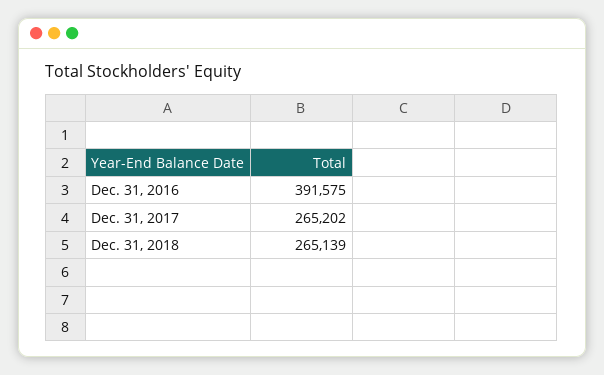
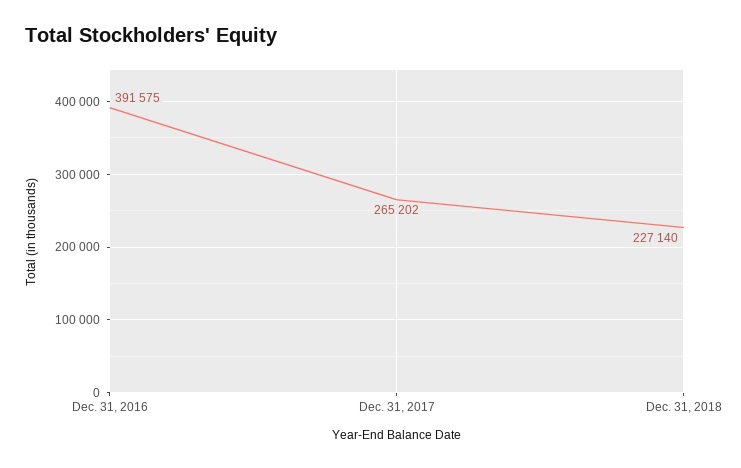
  {
    "Dec. 31, 2016": 391575,
    "Dec. 31, 2017": 265202,
-   "Dec. 31, 2018": 265139
+   "Dec. 31, 2018": 227140
  }

